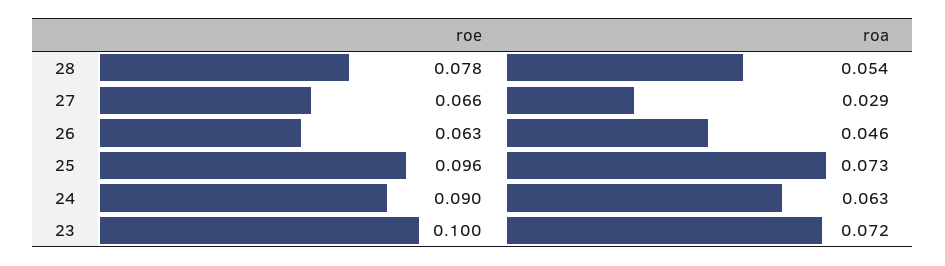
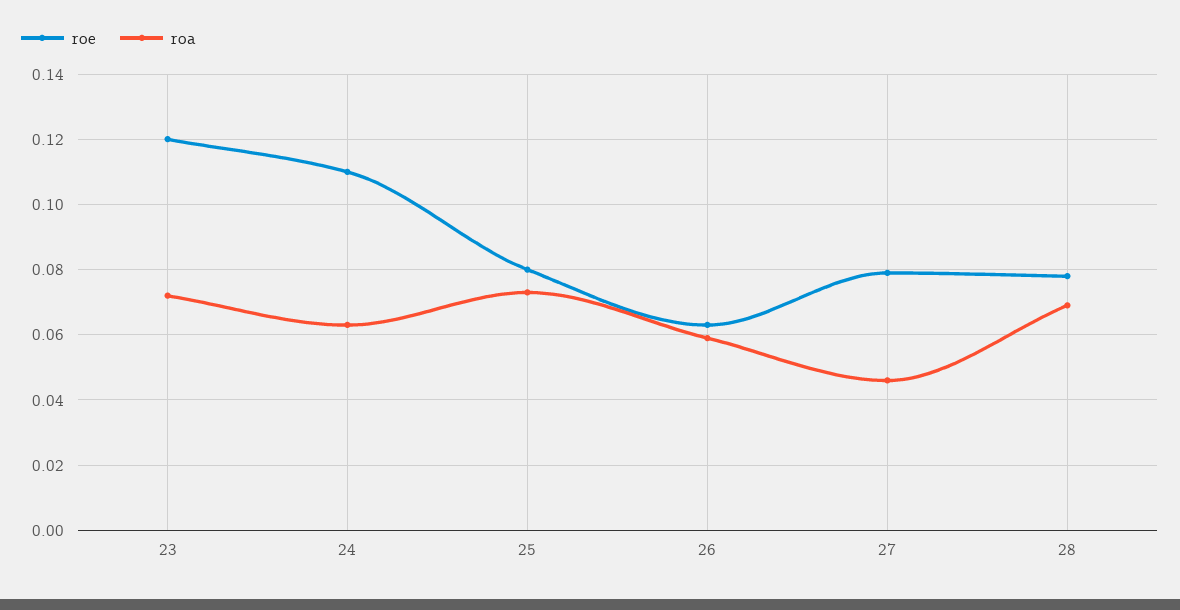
  {
    "roe": {
      "28": 0.078,
-     "27": 0.066,
+     "27": 0.08,
      "26": 0.063,
-     "25": 0.096,
+     "25": 0.08,
-     "24": 0.09,
+     "24": 0.11,
-     "23": 0.1
+     "23": 0.12
    },
    "roa": {
-     "28": 0.054,
+     "28": 0.07,
-     "27": 0.029,
+     "27": 0.045,
-     "26": 0.046,
+     "26": 0.06,
      "25": 0.073,
      "24": 0.063,
      "23": 0.072
    }
  }

